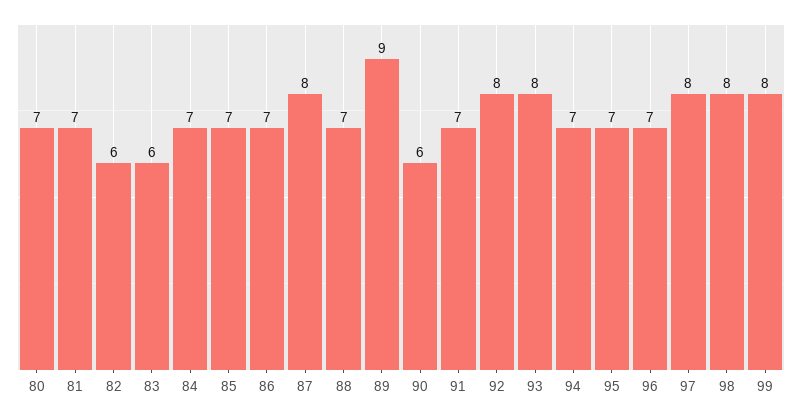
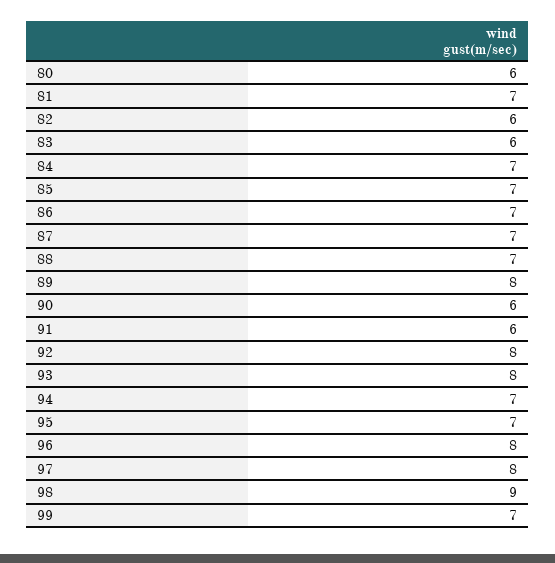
  {
-   "80": 7,
+   "80": 6,
    "81": 7,
    "82": 6,
    "83": 6,
    "84": 7,
    "85": 7,
    "86": 7,
-   "87": 8,
+   "87": 7,
    "88": 7,
-   "89": 9,
+   "89": 8,
    "90": 6,
-   "91": 7,
+   "91": 6,
    "92": 8,
    "93": 8,
    "94": 7,
    "95": 7,
-   "96": 7,
+   "96": 8,
    "97": 8,
-   "98": 8,
+   "98": 9,
-   "99": 8
+   "99": 7
  }

